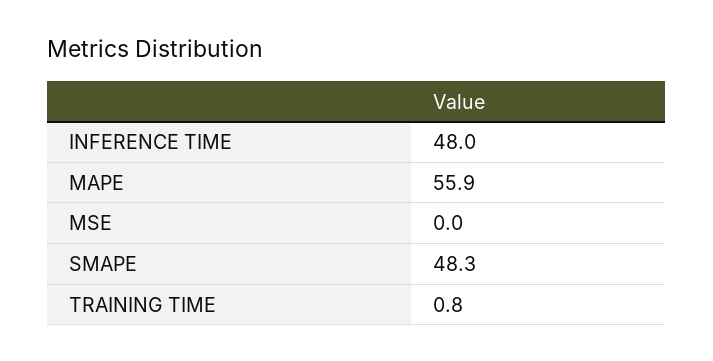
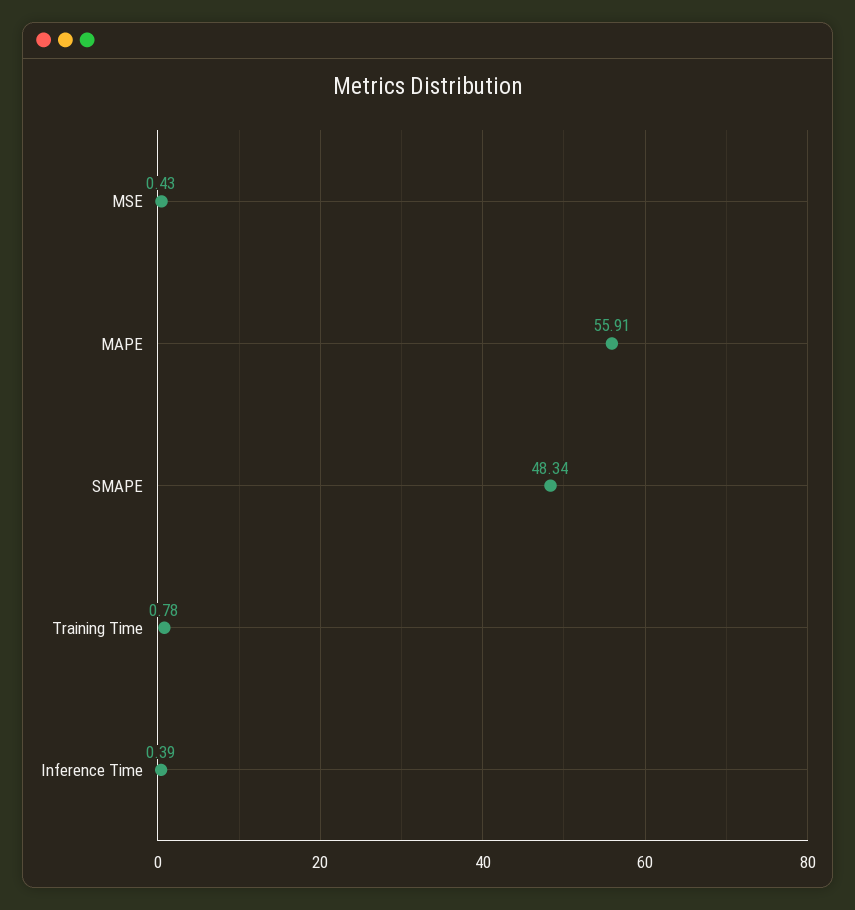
  {
-   "INFERENCE TIME": 48,
+   "INFERENCE TIME": 0.39,
    "MAPE": 55.91,
-   "MSE": 0,
+   "MSE": 0.43,
    "SMAPE": 48.34,
    "TRAINING TIME": 0.78
  }

